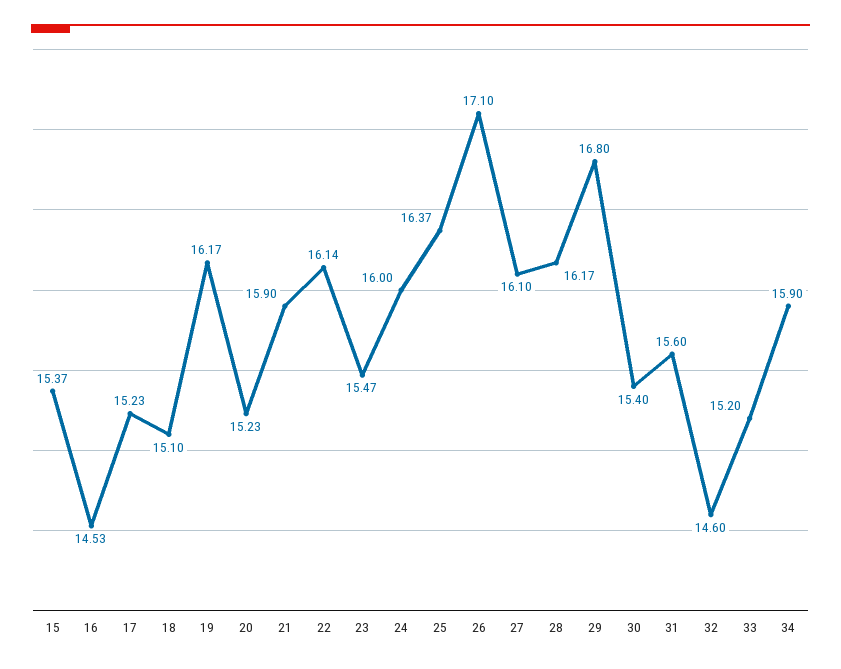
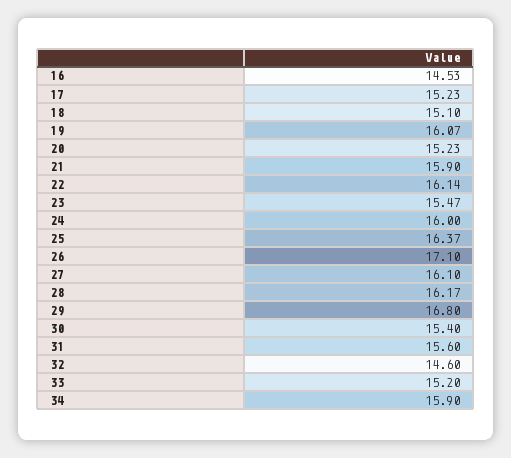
  {
-   "15": 15.37,
    "16": 14.53,
    "17": 15.23,
    "18": 15.1,
-   "19": 16.17,
+   "19": 16.07,
    "20": 15.23,
    "21": 15.9,
    "22": 16.14,
    "23": 15.47,
    "24": 16,
    "25": 16.37,
    "26": 17.1,
    "27": 16.1,
    "28": 16.17,
    "29": 16.8,
    "30": 15.4,
    "31": 15.6,
    "32": 14.6,
    "33": 15.2,
    "34": 15.9
  }

